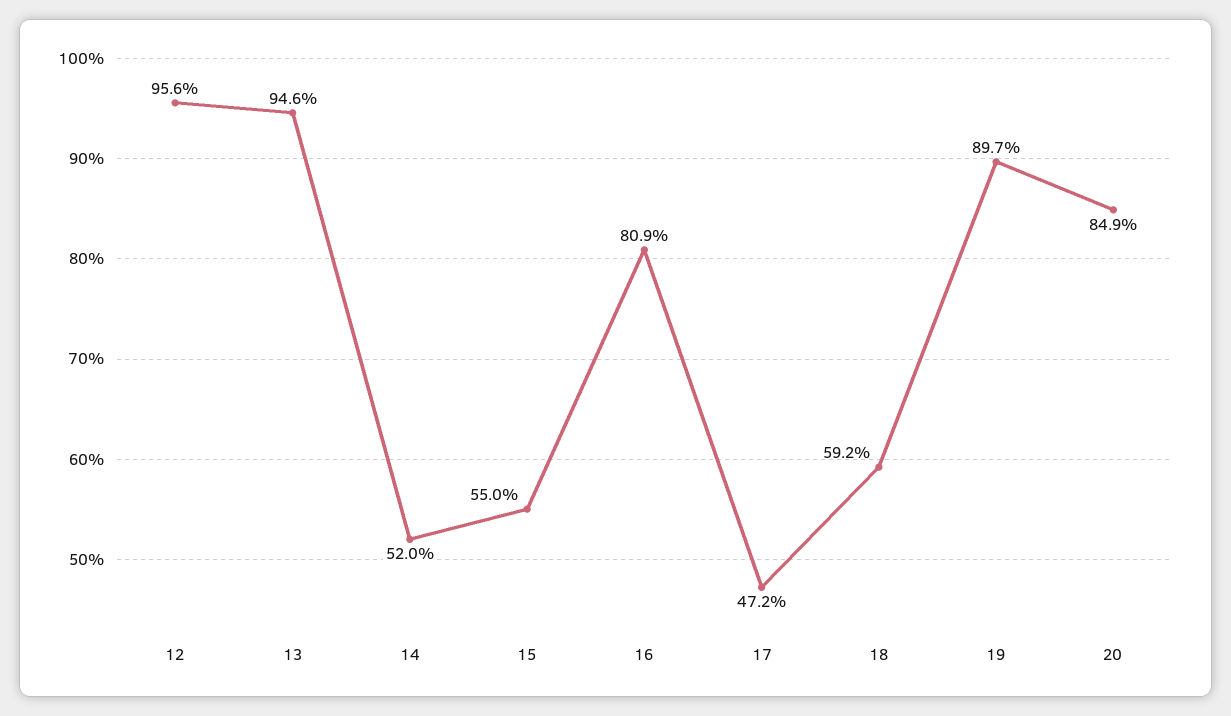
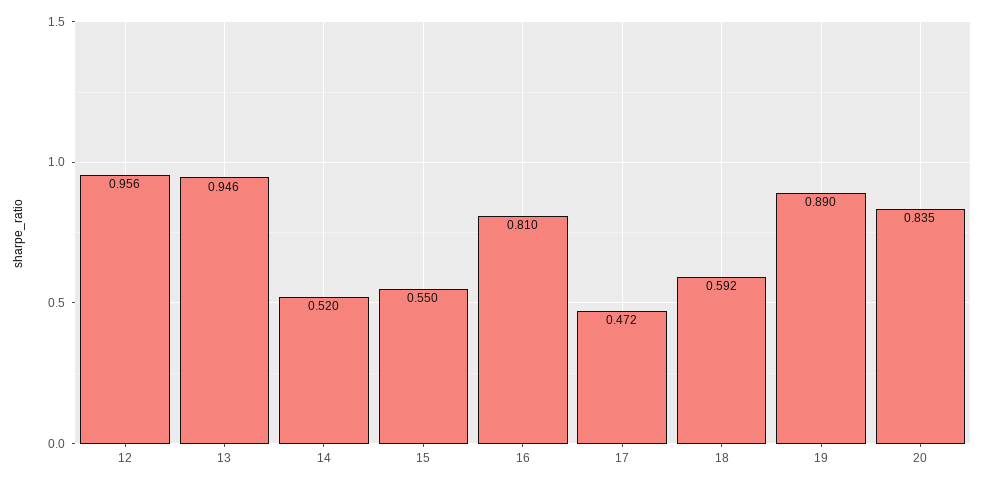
  {
    "12": 0.956,
    "13": 0.946,
    "14": 0.52,
    "15": 0.55,
-   "16": 0.809,
+   "16": 0.81,
    "17": 0.472,
    "18": 0.592,
-   "19": 0.897,
+   "19": 0.89,
-   "20": 0.849
+   "20": 0.835
  }

